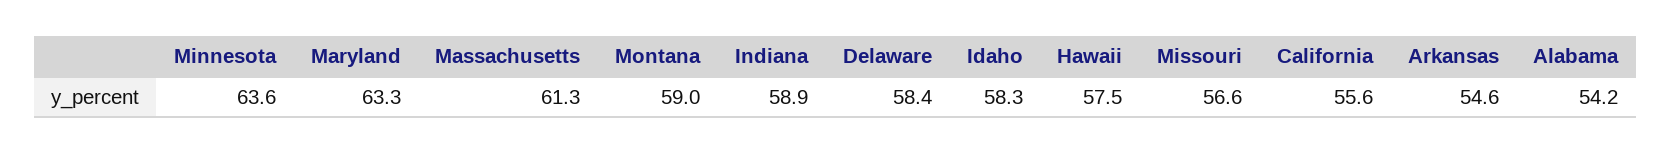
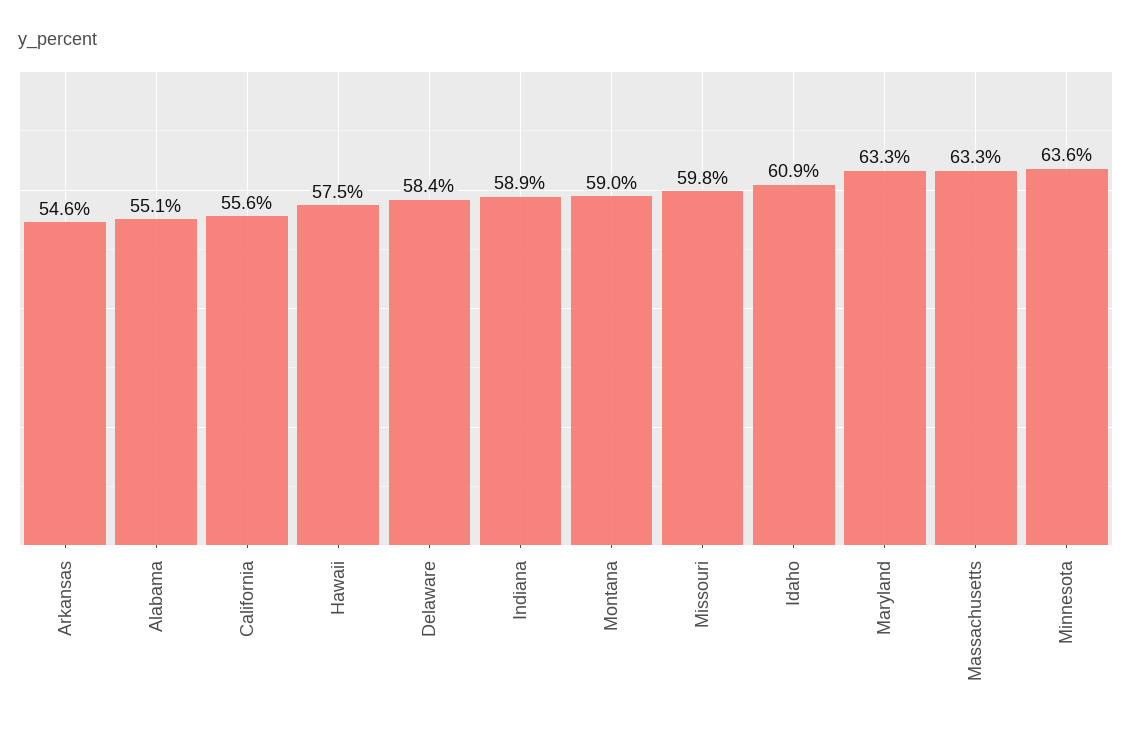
  {
    "Minnesota": 63.6,
    "Maryland": 63.3,
-   "Massachusetts": 61.3,
+   "Massachusetts": 63.3,
    "Montana": 59,
    "Indiana": 58.9,
    "Delaware": 58.4,
-   "Idaho": 58.3,
+   "Idaho": 60.9,
    "Hawaii": 57.5,
-   "Missouri": 56.6,
+   "Missouri": 59.8,
    "California": 55.6,
    "Arkansas": 54.6,
-   "Alabama": 54.2
+   "Alabama": 55.1
  }

